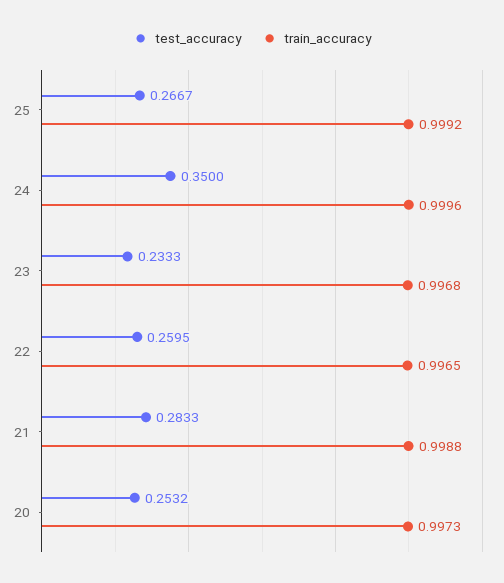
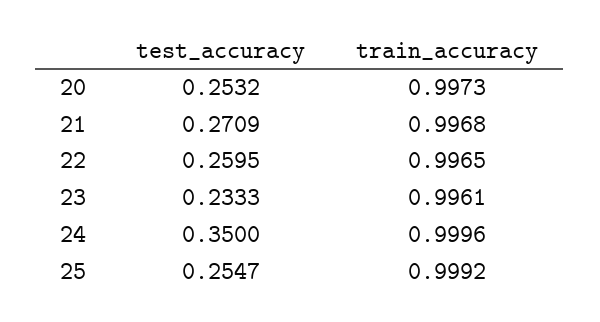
  {
    "test_accuracy": {
-     "25": 0.2667,
+     "25": 0.2547,
      "24": 0.35,
      "23": 0.2333,
      "22": 0.2595,
-     "21": 0.2833,
+     "21": 0.2709,
      "20": 0.2532
    },
    "train_accuracy": {
      "25": 0.9992,
      "24": 0.9996,
-     "23": 0.9968,
+     "23": 0.9961,
      "22": 0.9965,
-     "21": 0.9988,
+     "21": 0.9968,
      "20": 0.9973
    }
  }

